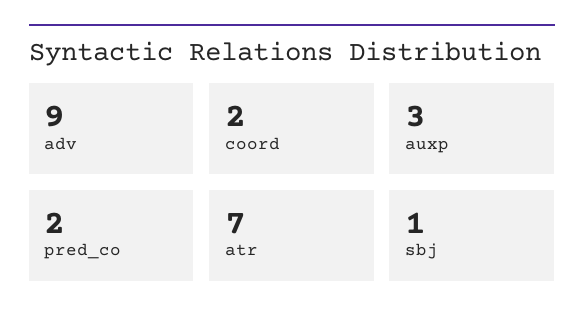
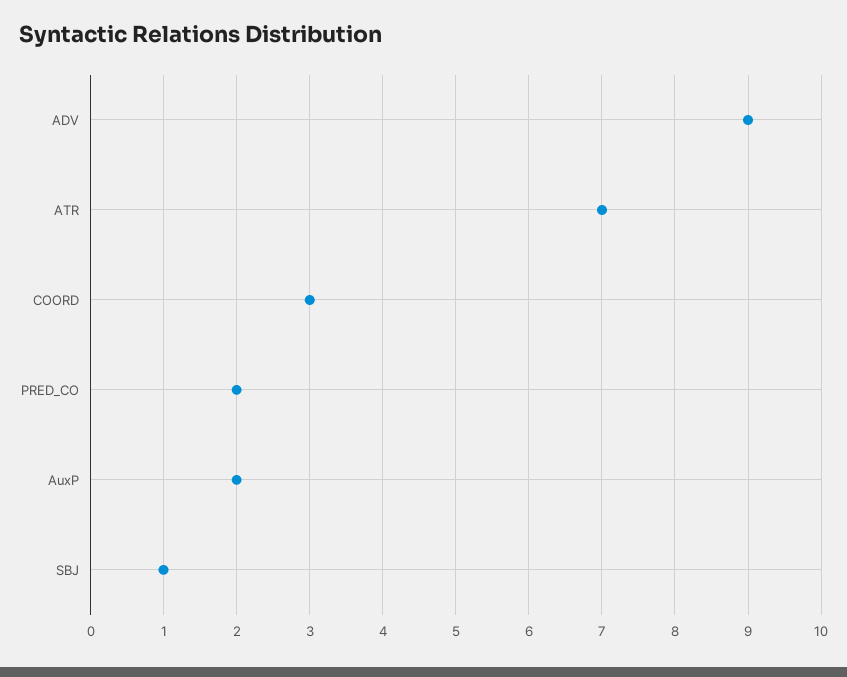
  {
    "adv": 9,
-   "coord": 2,
+   "coord": 3,
-   "auxp": 3,
+   "auxp": 2,
    "pred_co": 2,
    "atr": 7,
    "sbj": 1
  }

